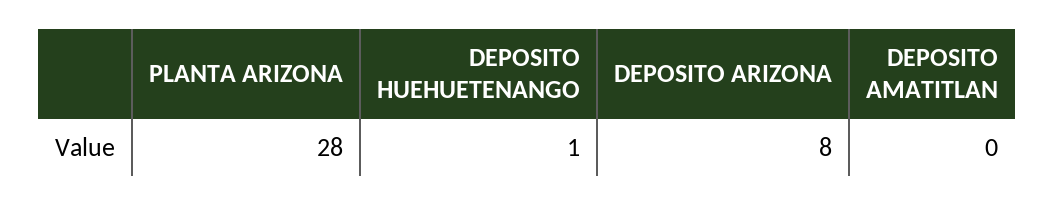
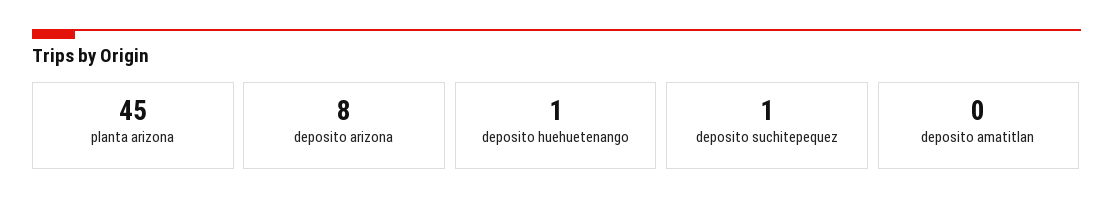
  {
-   "PLANTA ARIZONA": 28,
+   "PLANTA ARIZONA": 45,
    "DEPOSITO HUEHUETENANGO": 1,
    "DEPOSITO ARIZONA": 8,
-   "DEPOSITO AMATITLAN": 0
+   "DEPOSITO AMATITLAN": 0,
+   "deposito suchitepequez": 1
  }

